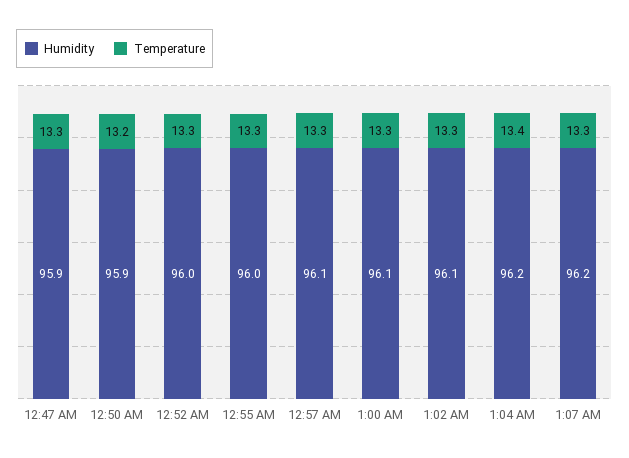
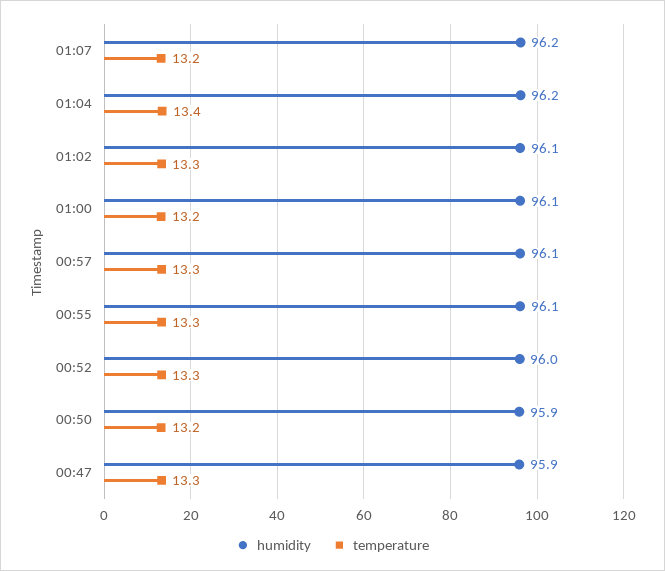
  {
    "Humidity": {
      "12:47 AM": 95.9,
      "12:50 AM": 95.9,
      "12:52 AM": 96,
-     "12:55 AM": 96,
+     "12:55 AM": 96.1,
      "12:57 AM": 96.1,
      "1:00 AM": 96.1,
      "1:02 AM": 96.1,
      "1:04 AM": 96.2,
      "1:07 AM": 96.2
    },
    "Temperature": {
      "12:47 AM": 13.3,
      "12:50 AM": 13.2,
      "12:52 AM": 13.3,
      "12:55 AM": 13.3,
      "12:57 AM": 13.3,
-     "1:00 AM": 13.3,
+     "1:00 AM": 13.2,
      "1:02 AM": 13.3,
      "1:04 AM": 13.4,
-     "1:07 AM": 13.3
+     "1:07 AM": 13.2
    }
  }

